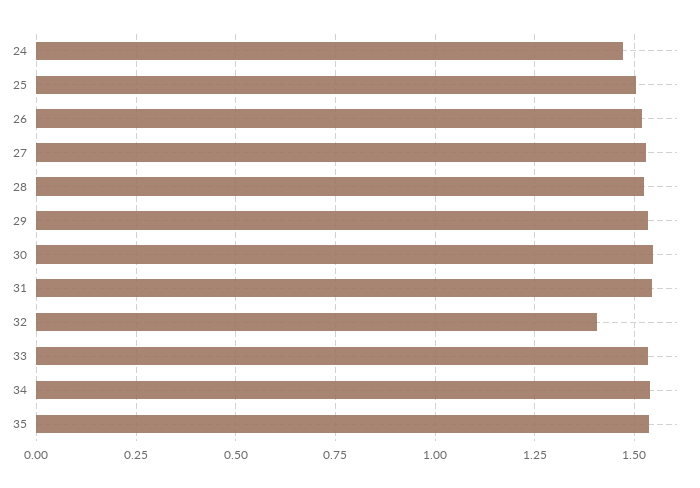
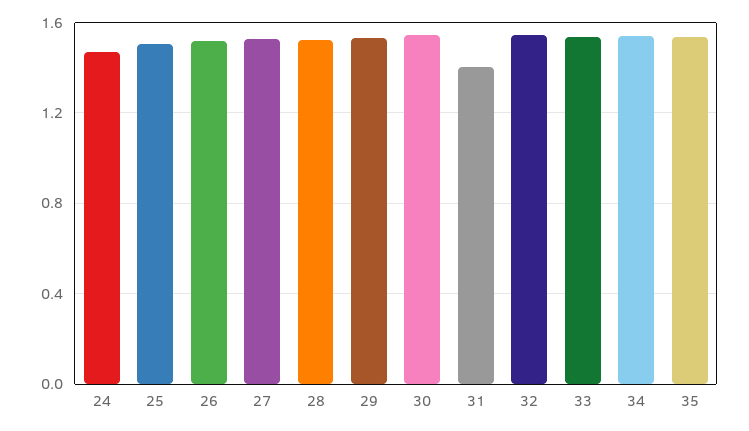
  {
    "24": 1.475,
    "25": 1.5,
    "26": 1.525,
    "27": 1.525,
    "28": 1.525,
    "29": 1.525,
    "30": 1.55,
-   "31": 1.55,
+   "31": 1.4,
-   "32": 1.4,
+   "32": 1.55,
    "33": 1.525,
    "34": 1.55,
    "35": 1.525
  }

